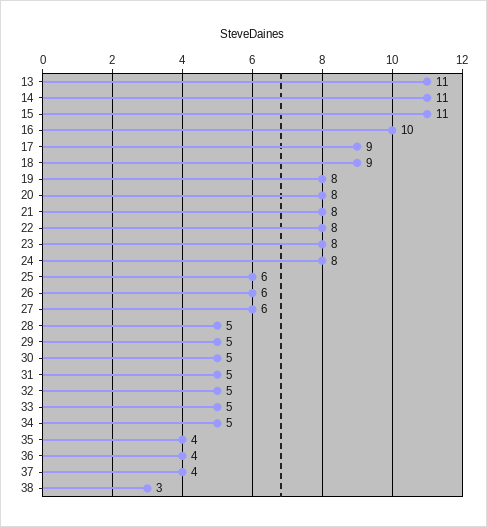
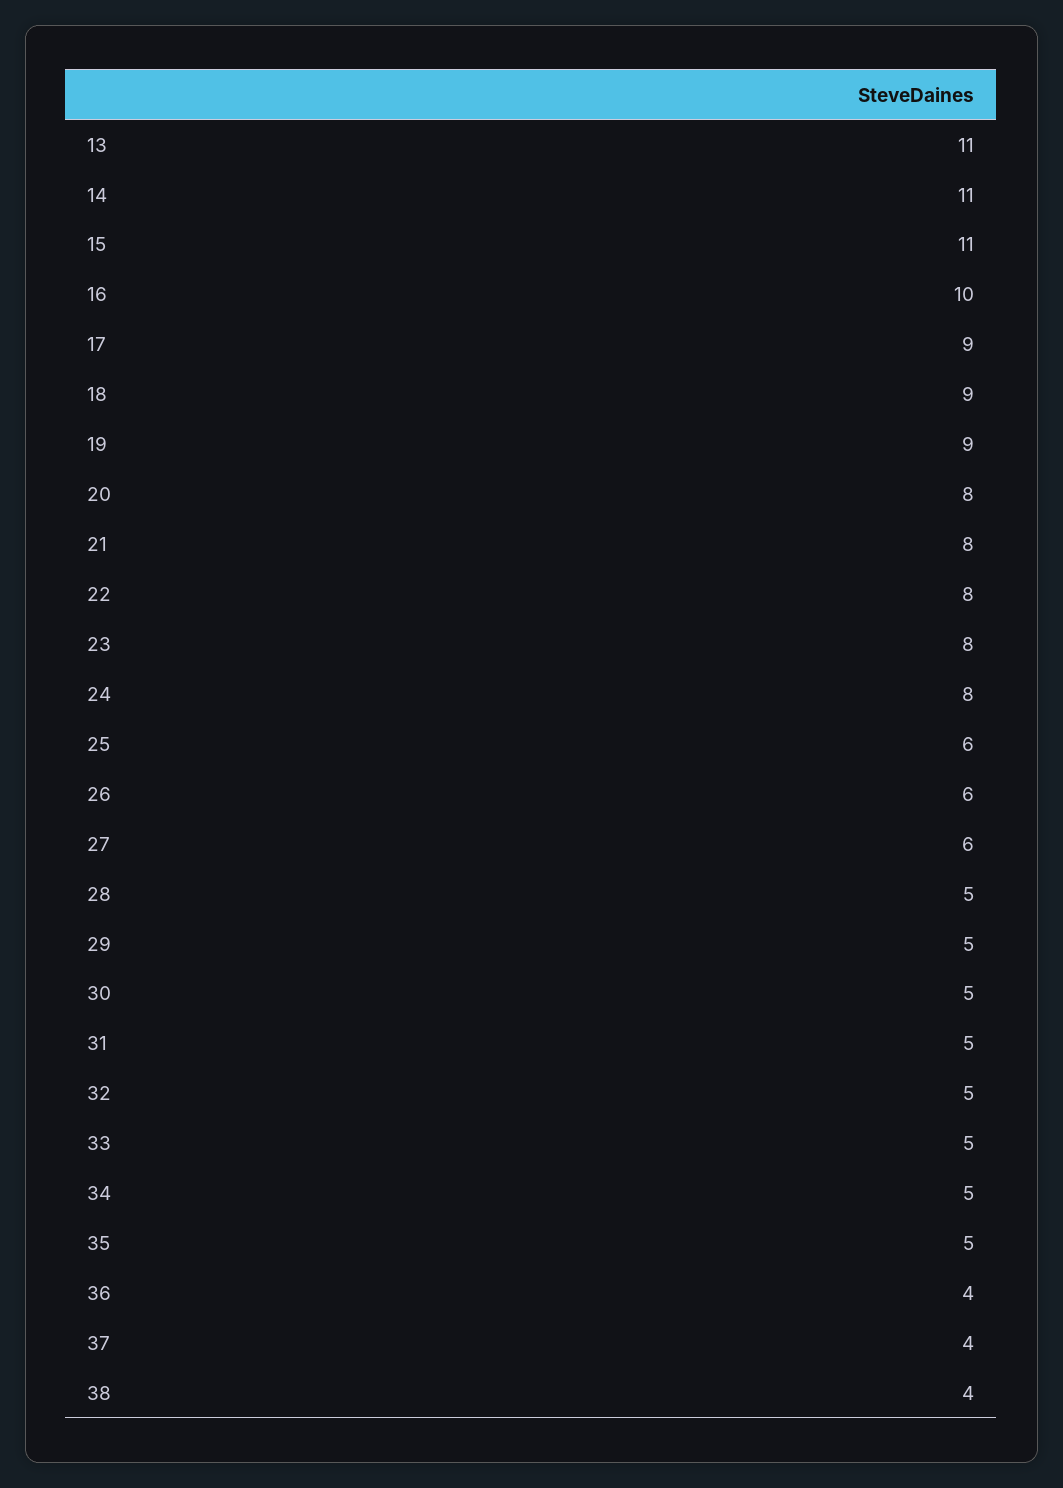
  {
    "13": 11,
    "14": 11,
    "15": 11,
    "16": 10,
    "17": 9,
    "18": 9,
-   "19": 8,
+   "19": 9,
    "20": 8,
    "21": 8,
    "22": 8,
    "23": 8,
    "24": 8,
    "25": 6,
    "26": 6,
    "27": 6,
    "28": 5,
    "29": 5,
    "30": 5,
    "31": 5,
    "32": 5,
    "33": 5,
    "34": 5,
-   "35": 4,
+   "35": 5,
    "36": 4,
    "37": 4,
-   "38": 3
+   "38": 4
  }

